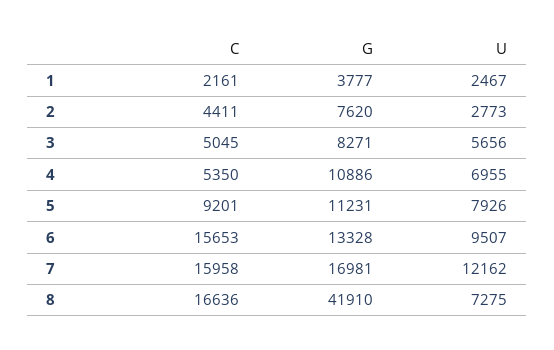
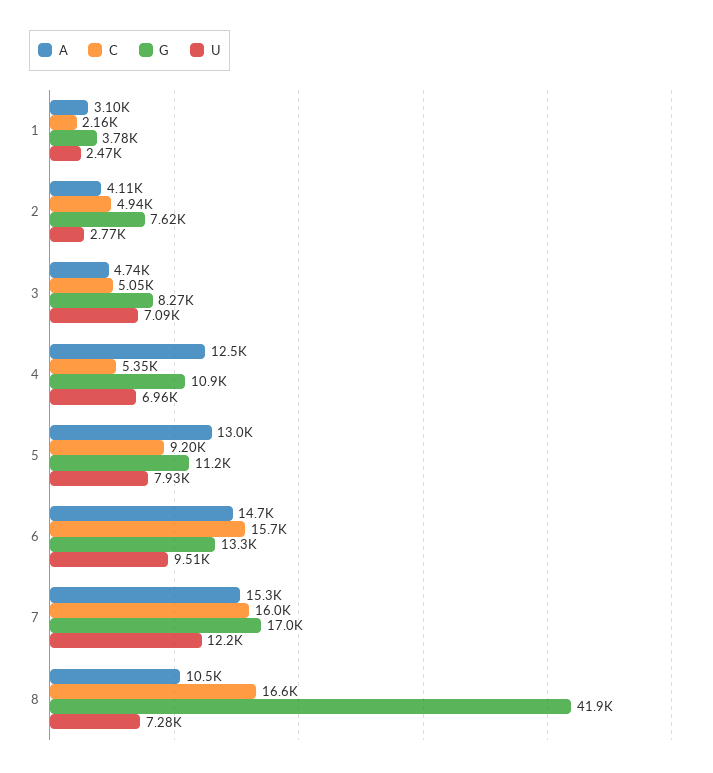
  {
    "C": {
      "1": 2161,
-     "2": 4411,
+     "2": 4940,
      "3": 5045,
      "4": 5350,
      "5": 9201,
      "6": 15653,
      "7": 15958,
      "8": 16636
    },
    "G": {
      "1": 3777,
      "2": 7620,
      "3": 8271,
      "4": 10886,
      "5": 11231,
      "6": 13328,
      "7": 16981,
      "8": 41910
    },
    "U": {
      "1": 2467,
      "2": 2773,
-     "3": 5656,
+     "3": 7090,
      "4": 6955,
      "5": 7926,
      "6": 9507,
      "7": 12162,
      "8": 7275
-   }
+   },
+   "A": {
+     "1": 3100,
+     "2": 4110,
+     "3": 4740,
+     "4": 12500,
+     "5": 13000,
+     "6": 14700,
+     "7": 15300,
+     "8": 10500
+   }
  }

